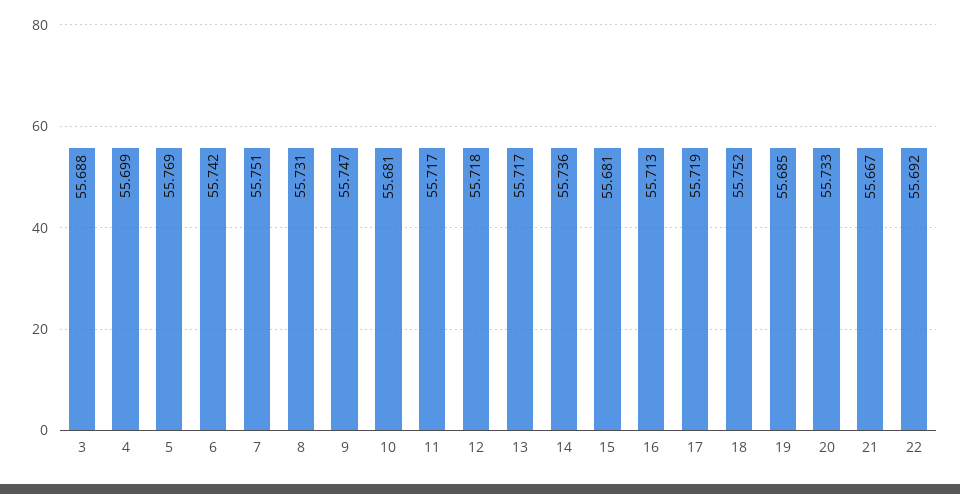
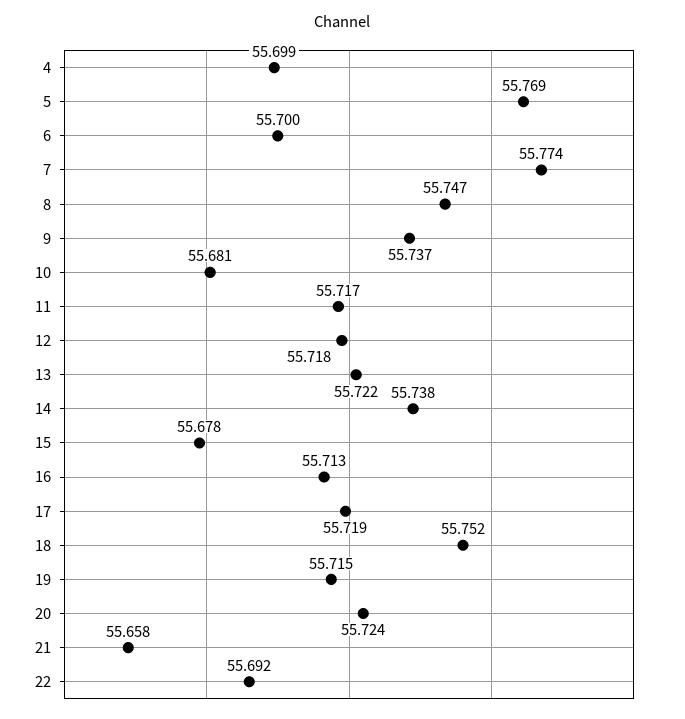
  {
-   "3": 55.688,
    "4": 55.699,
    "5": 55.769,
-   "6": 55.742,
+   "6": 55.7,
-   "7": 55.751,
+   "7": 55.774,
-   "8": 55.731,
+   "8": 55.747,
-   "9": 55.747,
+   "9": 55.737,
    "10": 55.681,
    "11": 55.717,
    "12": 55.718,
-   "13": 55.717,
+   "13": 55.722,
-   "14": 55.736,
+   "14": 55.738,
-   "15": 55.681,
+   "15": 55.678,
    "16": 55.713,
    "17": 55.719,
    "18": 55.752,
-   "19": 55.685,
+   "19": 55.715,
-   "20": 55.733,
+   "20": 55.724,
-   "21": 55.667,
+   "21": 55.658,
    "22": 55.692
  }

